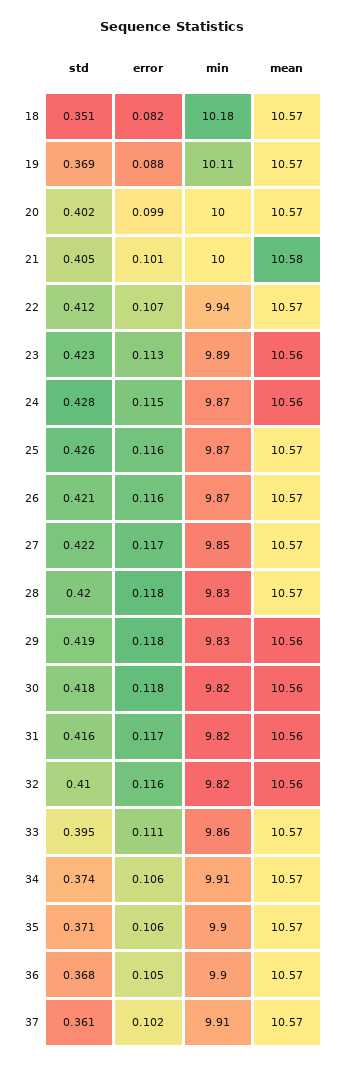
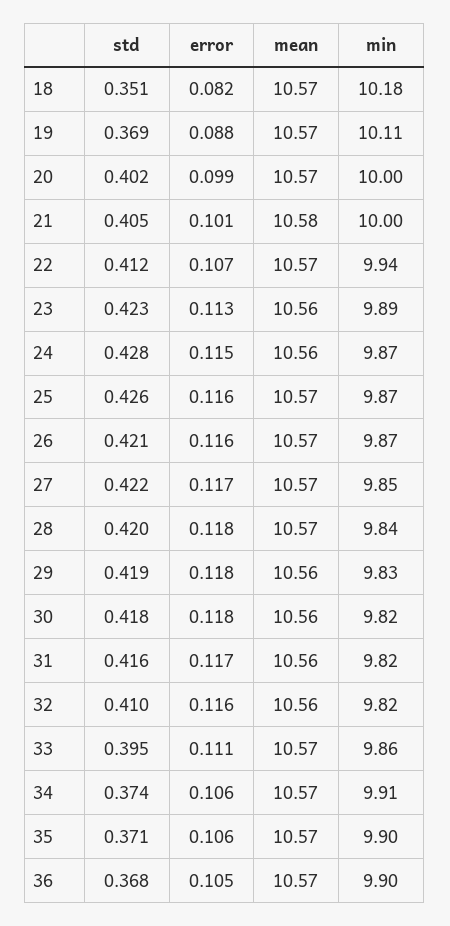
  {
    "std": {
      "18": 0.351,
      "19": 0.369,
      "20": 0.402,
      "21": 0.405,
      "22": 0.412,
      "23": 0.423,
      "24": 0.428,
      "25": 0.426,
      "26": 0.421,
      "27": 0.422,
      "28": 0.42,
      "29": 0.419,
      "30": 0.418,
      "31": 0.416,
      "32": 0.41,
      "33": 0.395,
      "34": 0.374,
      "35": 0.371,
-     "36": 0.368,
+     "36": 0.368
-     "37": 0.361
    },
    "error": {
      "18": 0.082,
      "19": 0.088,
      "20": 0.099,
      "21": 0.101,
      "22": 0.107,
      "23": 0.113,
      "24": 0.115,
      "25": 0.116,
      "26": 0.116,
      "27": 0.117,
      "28": 0.118,
      "29": 0.118,
      "30": 0.118,
      "31": 0.117,
      "32": 0.116,
      "33": 0.111,
      "34": 0.106,
      "35": 0.106,
-     "36": 0.105,
+     "36": 0.105
-     "37": 0.102
    },
    "min": {
      "18": 10.18,
      "19": 10.11,
      "20": 10,
      "21": 10,
      "22": 9.94,
      "23": 9.89,
      "24": 9.87,
      "25": 9.87,
      "26": 9.87,
      "27": 9.85,
-     "28": 9.83,
+     "28": 9.84,
      "29": 9.83,
      "30": 9.82,
      "31": 9.82,
      "32": 9.82,
      "33": 9.86,
      "34": 9.91,
      "35": 9.9,
-     "36": 9.9,
+     "36": 9.9
-     "37": 9.91
    },
    "mean": {
      "18": 10.57,
      "19": 10.57,
      "20": 10.57,
      "21": 10.58,
      "22": 10.57,
      "23": 10.56,
      "24": 10.56,
      "25": 10.57,
      "26": 10.57,
      "27": 10.57,
      "28": 10.57,
      "29": 10.56,
      "30": 10.56,
      "31": 10.56,
      "32": 10.56,
      "33": 10.57,
      "34": 10.57,
      "35": 10.57,
-     "36": 10.57,
+     "36": 10.57
-     "37": 10.57
    }
  }

